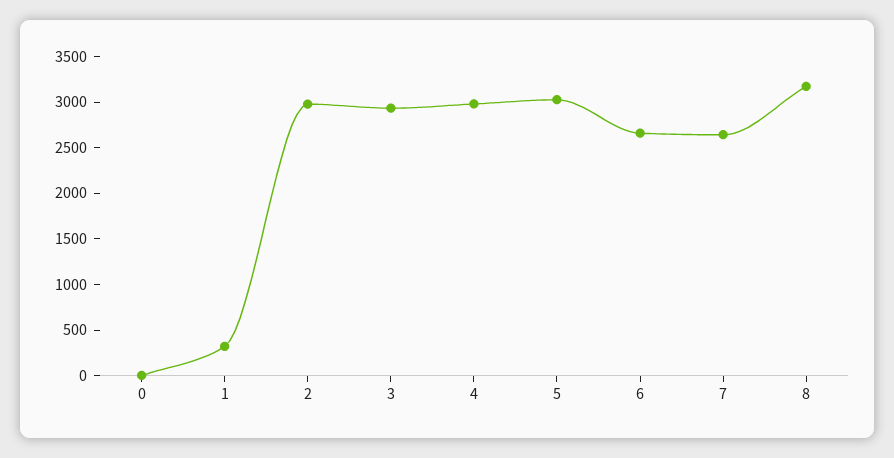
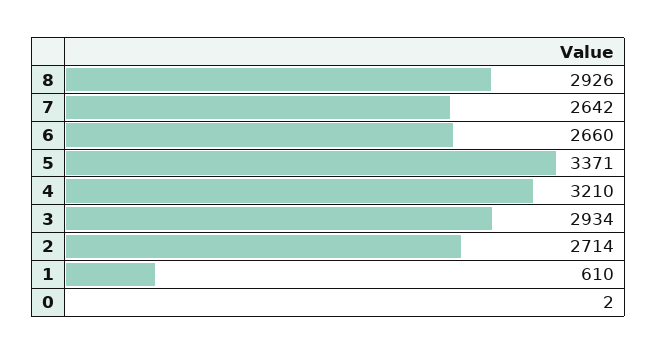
  {
    "0": 2,
-   "1": 300,
+   "1": 610,
-   "2": 3000,
+   "2": 2714,
    "3": 2934,
-   "4": 3000,
+   "4": 3210,
-   "5": 3000,
+   "5": 3371,
    "6": 2660,
    "7": 2642,
-   "8": 3200
+   "8": 2926
  }

